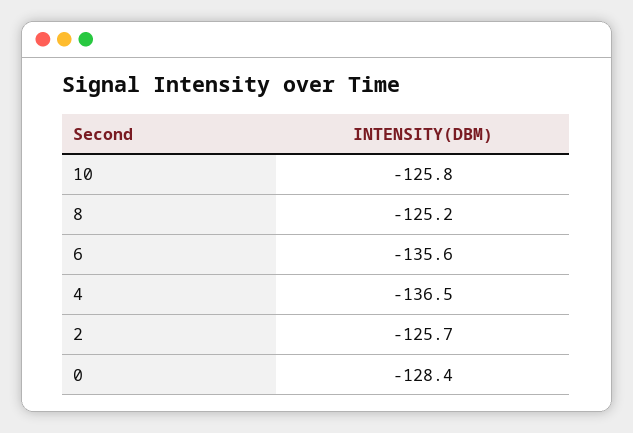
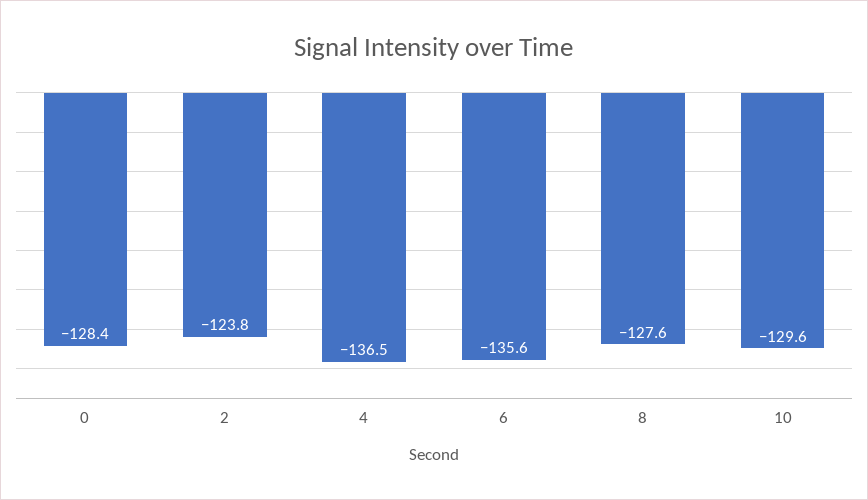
  {
-   "10": -125.8,
+   "10": -129.6,
-   "8": -125.2,
+   "8": -127.6,
    "6": -135.6,
    "4": -136.5,
-   "2": -125.7,
+   "2": -123.8,
    "0": -128.4
  }

